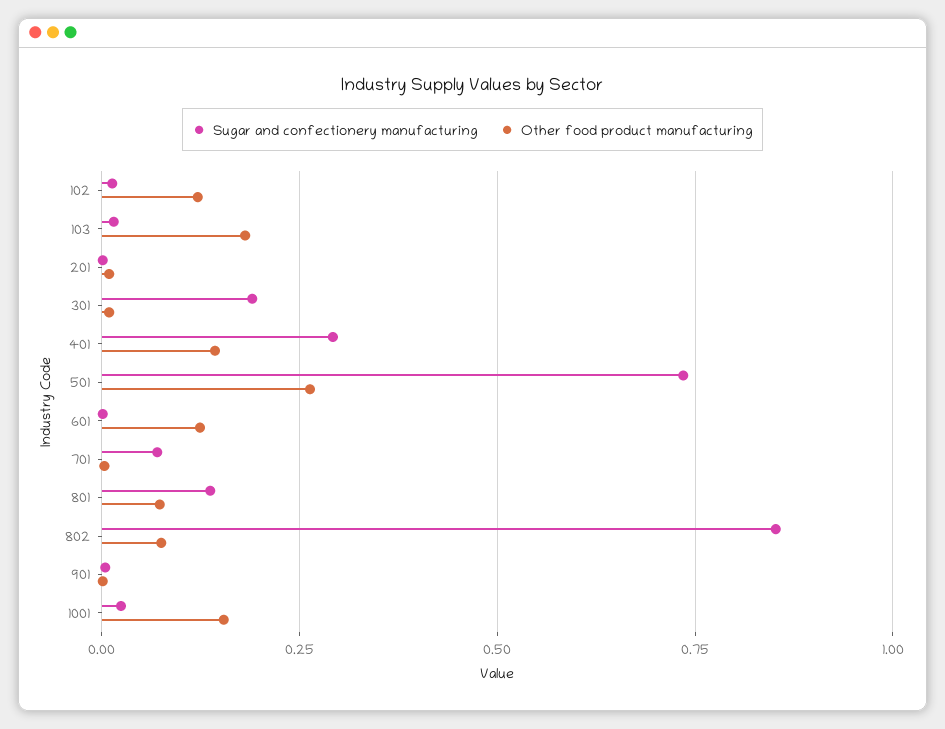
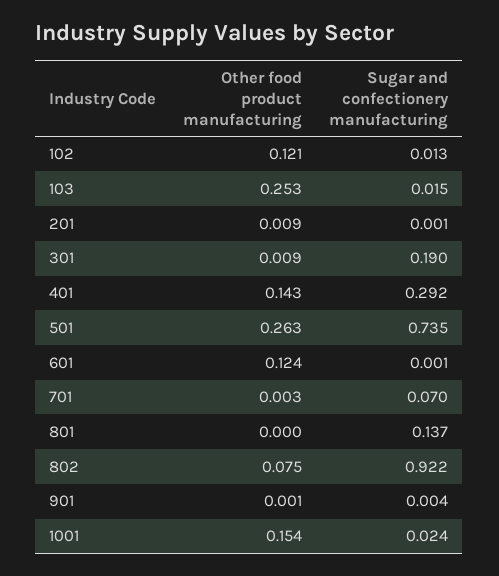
  {
    "Sugar and confectionery manufacturing": {
      "102": 0.013,
      "103": 0.015,
      "201": 0.001,
      "301": 0.19,
      "401": 0.292,
      "501": 0.735,
      "601": 0.001,
      "701": 0.07,
      "801": 0.137,
-     "802": 0.85,
+     "802": 0.922,
      "901": 0.004,
      "1001": 0.024
    },
    "Other food product manufacturing": {
      "102": 0.121,
-     "103": 0.175,
+     "103": 0.253,
      "201": 0.009,
      "301": 0.009,
      "401": 0.143,
      "501": 0.263,
      "601": 0.124,
      "701": 0.003,
-     "801": 0.075,
+     "801": 0,
      "802": 0.075,
      "901": 0.001,
      "1001": 0.154
    }
  }

